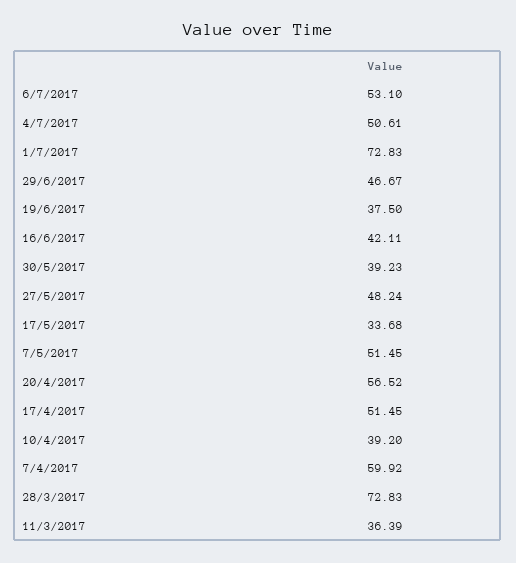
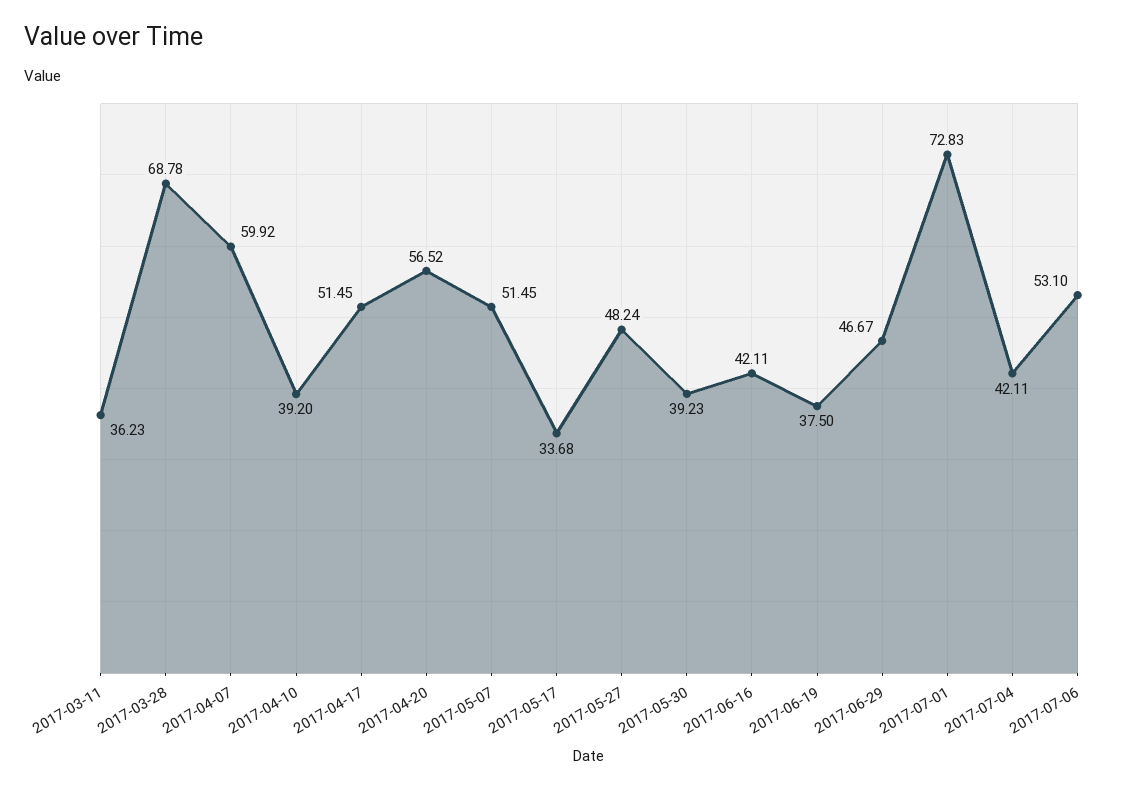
  {
    "6/7/2017": 53.1,
-   "4/7/2017": 50.61,
+   "4/7/2017": 42.11,
    "1/7/2017": 72.83,
    "29/6/2017": 46.67,
    "19/6/2017": 37.5,
    "16/6/2017": 42.11,
    "30/5/2017": 39.23,
    "27/5/2017": 48.24,
    "17/5/2017": 33.68,
    "7/5/2017": 51.45,
    "20/4/2017": 56.52,
    "17/4/2017": 51.45,
    "10/4/2017": 39.2,
    "7/4/2017": 59.92,
-   "28/3/2017": 72.83,
+   "28/3/2017": 68.78,
-   "11/3/2017": 36.39
+   "11/3/2017": 36.23
  }

